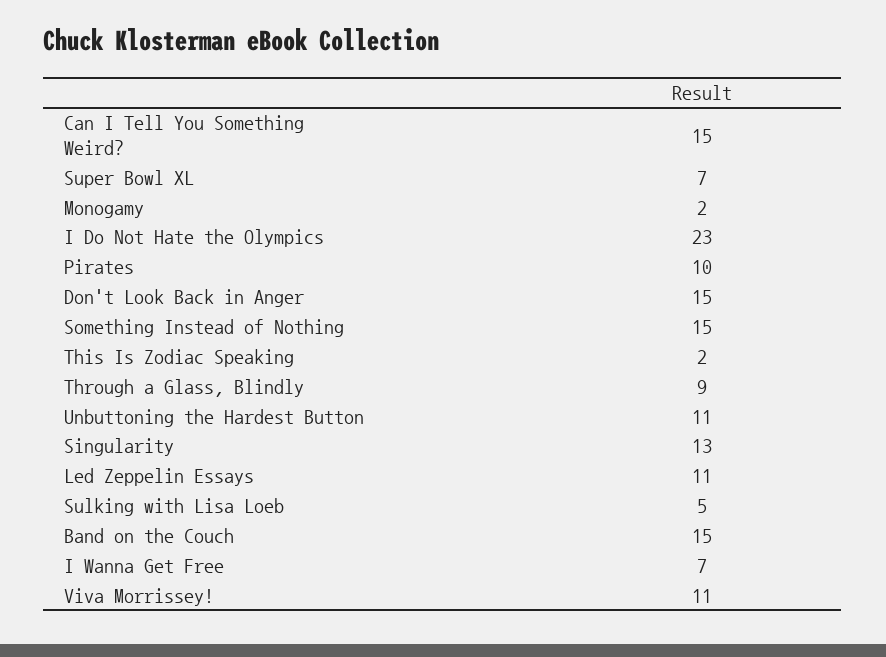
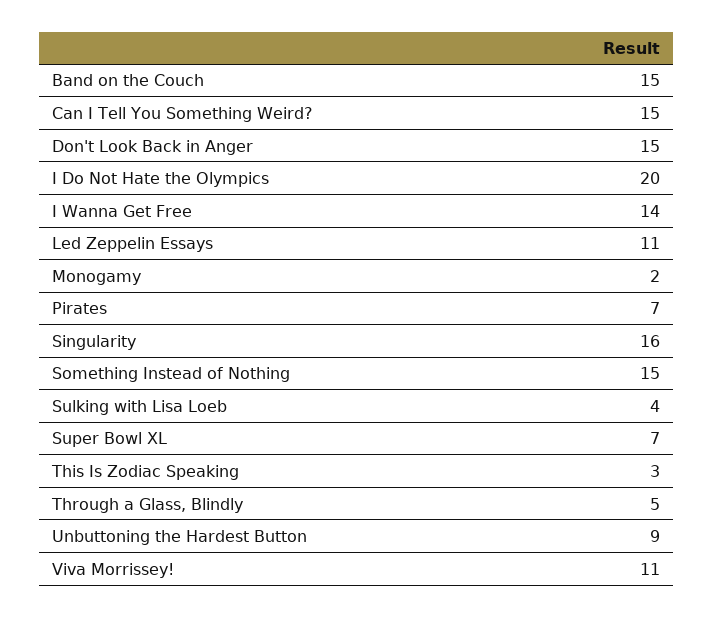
  {
    "Can I Tell You Something Weird?": 15,
    "Super Bowl XL": 7,
    "Monogamy": 2,
-   "I Do Not Hate the Olympics": 23,
+   "I Do Not Hate the Olympics": 20,
-   "Pirates": 10,
+   "Pirates": 7,
    "Don't Look Back in Anger": 15,
    "Something Instead of Nothing": 15,
-   "This Is Zodiac Speaking": 2,
+   "This Is Zodiac Speaking": 3,
-   "Through a Glass, Blindly": 9,
+   "Through a Glass, Blindly": 5,
-   "Unbuttoning the Hardest Button": 11,
+   "Unbuttoning the Hardest Button": 9,
-   "Singularity": 13,
+   "Singularity": 16,
    "Led Zeppelin Essays": 11,
-   "Sulking with Lisa Loeb": 5,
+   "Sulking with Lisa Loeb": 4,
    "Band on the Couch": 15,
-   "I Wanna Get Free": 7,
+   "I Wanna Get Free": 14,
    "Viva Morrissey!": 11
  }

